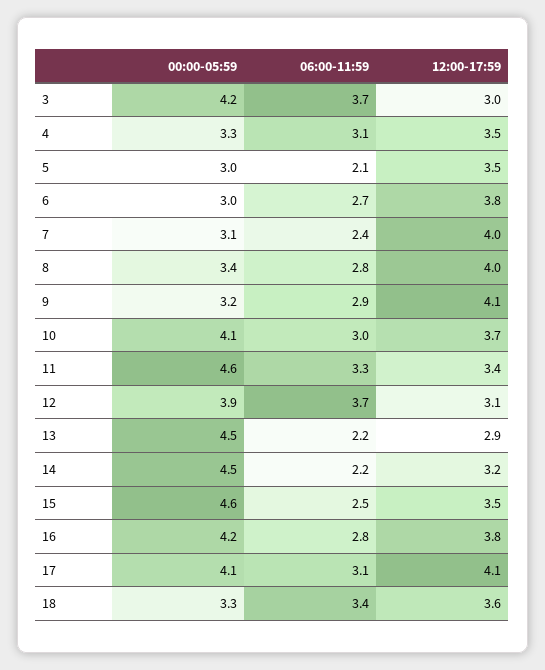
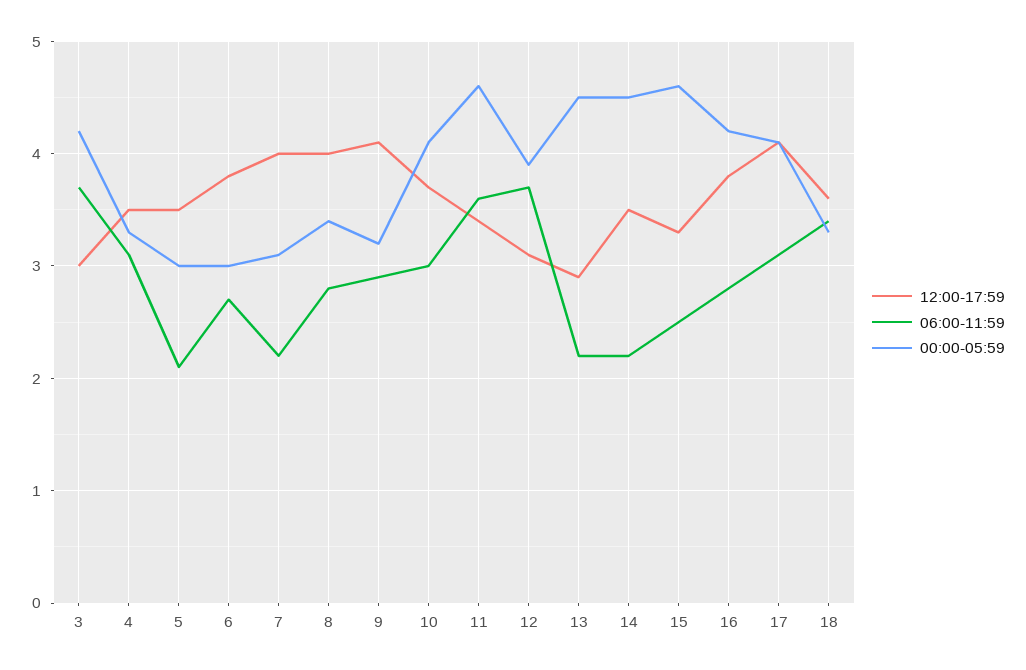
  {
    "00:00-05:59": {
      "3": 4.2,
      "4": 3.3,
      "5": 3,
      "6": 3,
      "7": 3.1,
      "8": 3.4,
      "9": 3.2,
      "10": 4.1,
      "11": 4.6,
      "12": 3.9,
      "13": 4.5,
      "14": 4.5,
      "15": 4.6,
      "16": 4.2,
      "17": 4.1,
      "18": 3.3
    },
    "06:00-11:59": {
      "3": 3.7,
      "4": 3.1,
      "5": 2.1,
      "6": 2.7,
-     "7": 2.4,
+     "7": 2.2,
      "8": 2.8,
      "9": 2.9,
      "10": 3,
-     "11": 3.3,
+     "11": 3.6,
      "12": 3.7,
      "13": 2.2,
      "14": 2.2,
      "15": 2.5,
      "16": 2.8,
      "17": 3.1,
      "18": 3.4
    },
    "12:00-17:59": {
      "3": 3,
      "4": 3.5,
      "5": 3.5,
      "6": 3.8,
      "7": 4,
      "8": 4,
      "9": 4.1,
      "10": 3.7,
      "11": 3.4,
      "12": 3.1,
      "13": 2.9,
-     "14": 3.2,
+     "14": 3.5,
-     "15": 3.5,
+     "15": 3.3,
      "16": 3.8,
      "17": 4.1,
      "18": 3.6
    }
  }

